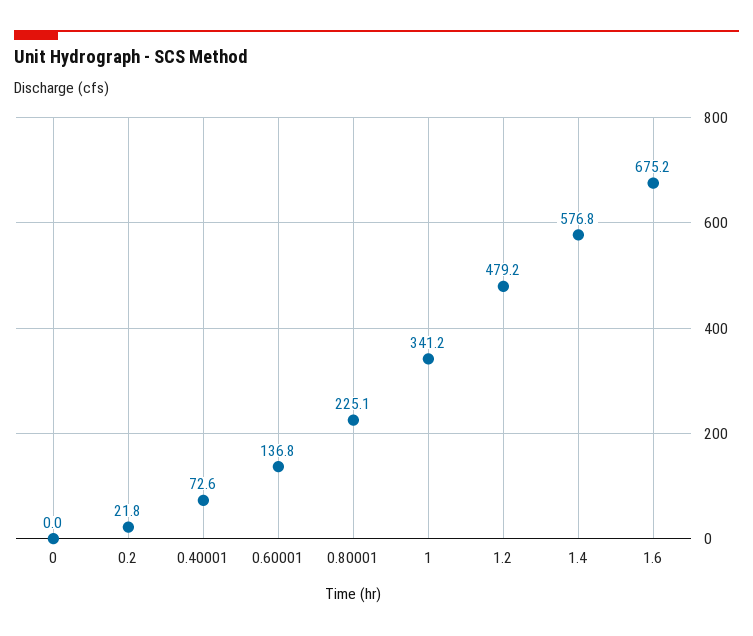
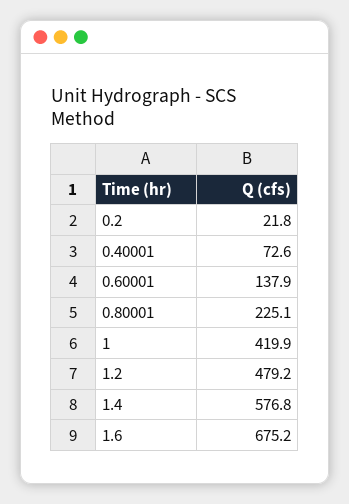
  {
-   "0": 0,
    "0.2": 21.8,
    "0.40001": 72.6,
-   "0.60001": 136.8,
+   "0.60001": 137.9,
    "0.80001": 225.1,
-   "1": 341.2,
+   "1": 419.9,
    "1.2": 479.2,
    "1.4": 576.8,
    "1.6": 675.2
  }

